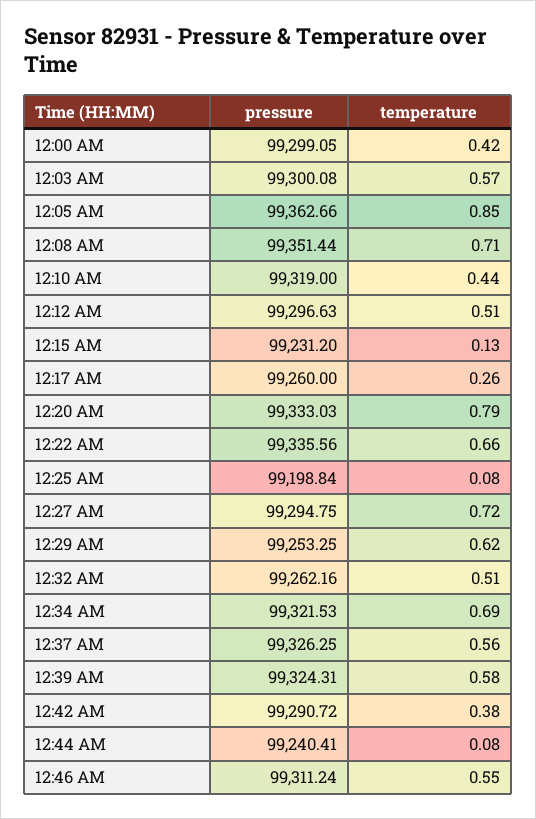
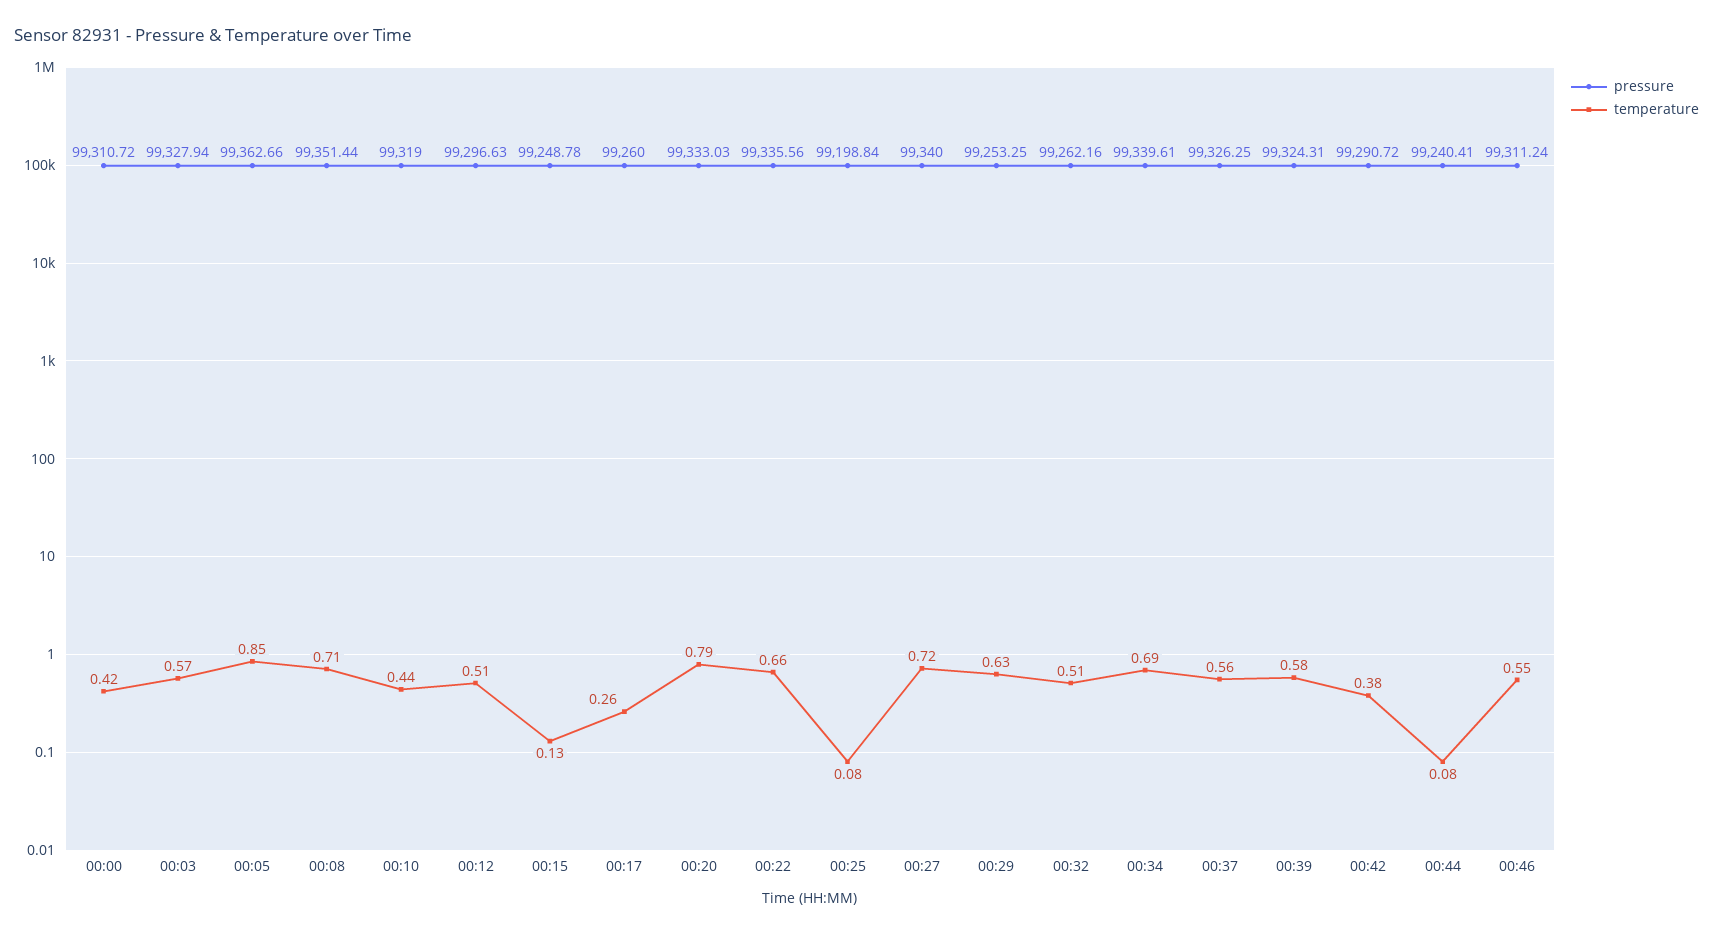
  {
    "pressure": {
-     "12:00 AM": 99299.05,
+     "12:00 AM": 99310.72,
-     "12:03 AM": 99300.08,
+     "12:03 AM": 99327.94,
      "12:05 AM": 99362.66,
      "12:08 AM": 99351.44,
      "12:10 AM": 99319,
      "12:12 AM": 99296.63,
-     "12:15 AM": 99231.2,
+     "12:15 AM": 99248.78,
      "12:17 AM": 99260,
      "12:20 AM": 99333.03,
      "12:22 AM": 99335.56,
      "12:25 AM": 99198.84,
-     "12:27 AM": 99294.75,
+     "12:27 AM": 99340,
      "12:29 AM": 99253.25,
      "12:32 AM": 99262.16,
-     "12:34 AM": 99321.53,
+     "12:34 AM": 99339.61,
      "12:37 AM": 99326.25,
      "12:39 AM": 99324.31,
      "12:42 AM": 99290.72,
      "12:44 AM": 99240.41,
      "12:46 AM": 99311.24
    },
    "temperature": {
      "12:00 AM": 0.42,
      "12:03 AM": 0.57,
      "12:05 AM": 0.85,
      "12:08 AM": 0.71,
      "12:10 AM": 0.44,
      "12:12 AM": 0.51,
      "12:15 AM": 0.13,
      "12:17 AM": 0.26,
      "12:20 AM": 0.79,
      "12:22 AM": 0.66,
      "12:25 AM": 0.08,
      "12:27 AM": 0.72,
-     "12:29 AM": 0.62,
+     "12:29 AM": 0.63,
      "12:32 AM": 0.51,
      "12:34 AM": 0.69,
      "12:37 AM": 0.56,
      "12:39 AM": 0.58,
      "12:42 AM": 0.38,
      "12:44 AM": 0.08,
      "12:46 AM": 0.55
    }
  }

